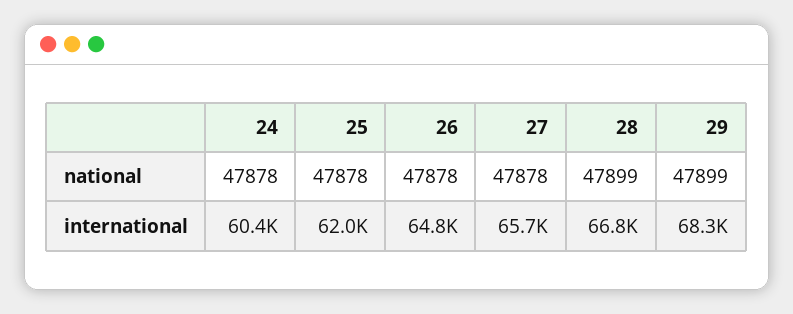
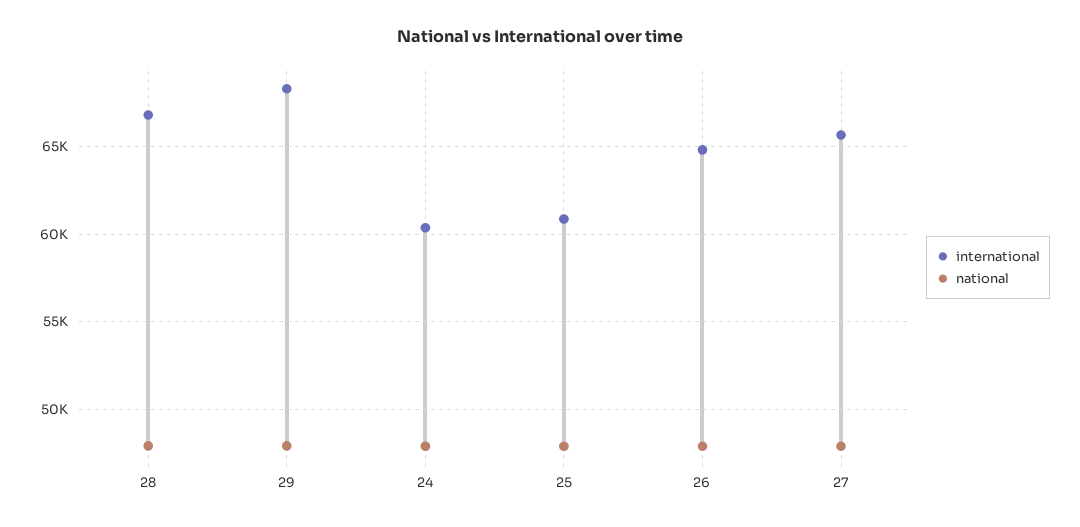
  {
    "national": {
      "24": 47878,
      "25": 47878,
      "26": 47878,
      "27": 47878,
      "28": 47899,
      "29": 47899
    },
    "international": {
      "24": 60400,
-     "25": 62000,
+     "25": 61000,
      "26": 64800,
      "27": 65700,
      "28": 66800,
      "29": 68300
    }
  }

